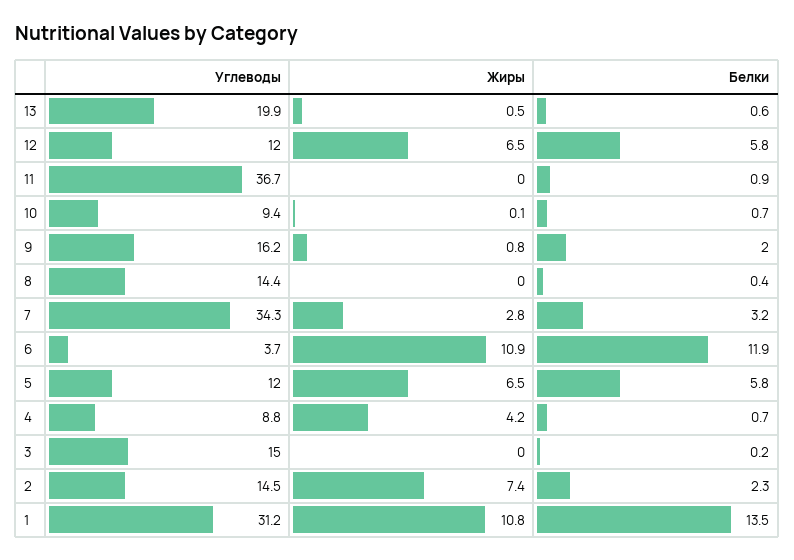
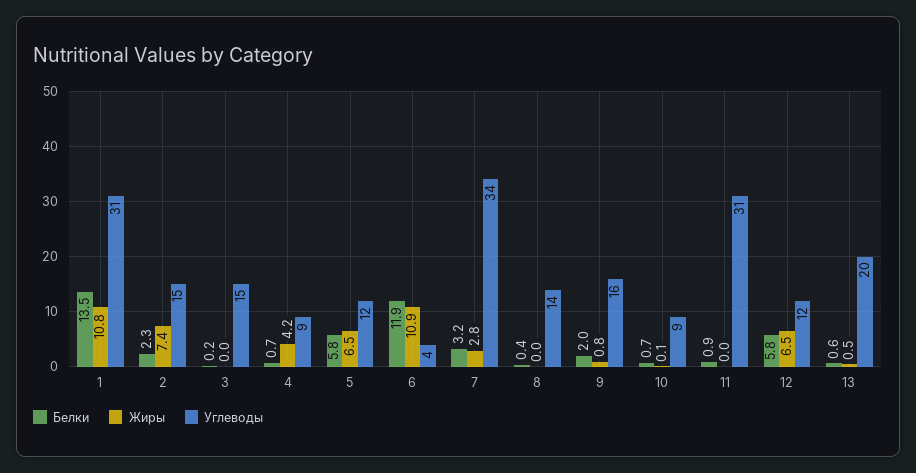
  {
    "Углеводы": {
      "13": 19.9,
      "12": 12,
-     "11": 36.7,
+     "11": 31,
      "10": 9.4,
      "9": 16.2,
      "8": 14.4,
      "7": 34.3,
      "6": 3.7,
      "5": 12,
      "4": 8.8,
      "3": 15,
      "2": 14.5,
      "1": 31.2
    },
    "Жиры": {
      "13": 0.5,
      "12": 6.5,
      "11": 0,
      "10": 0.1,
      "9": 0.8,
      "8": 0,
      "7": 2.8,
      "6": 10.9,
      "5": 6.5,
      "4": 4.2,
      "3": 0,
      "2": 7.4,
      "1": 10.8
    },
    "Белки": {
      "13": 0.6,
      "12": 5.8,
      "11": 0.9,
      "10": 0.7,
      "9": 2,
      "8": 0.4,
      "7": 3.2,
      "6": 11.9,
      "5": 5.8,
      "4": 0.7,
      "3": 0.2,
      "2": 2.3,
      "1": 13.5
    }
  }

